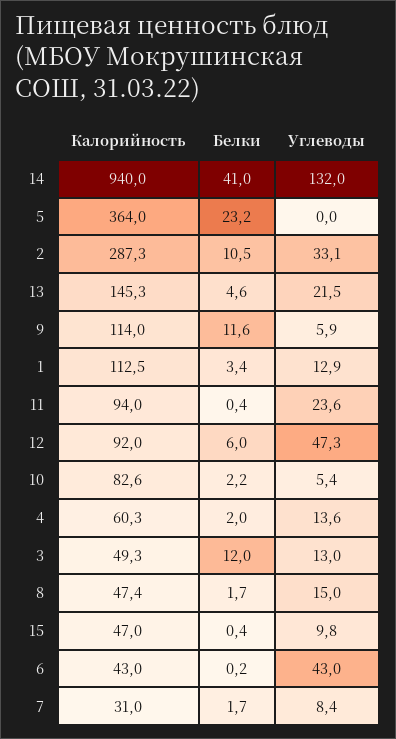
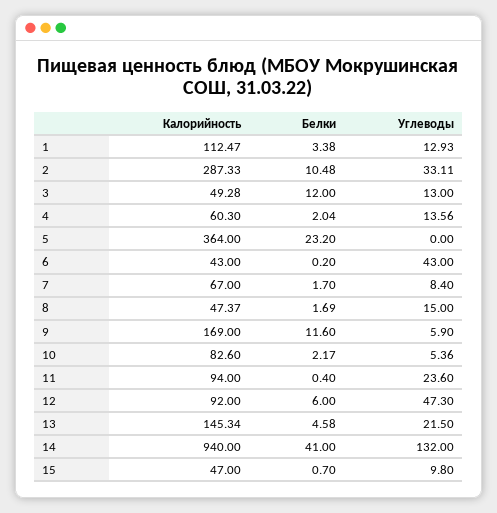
  {
    "Калорийность": {
      "14": 940,
      "5": 364,
      "2": 287.33,
      "13": 145.34,
-     "9": 114,
+     "9": 169,
      "1": 112.47,
      "11": 94,
      "12": 92,
      "10": 82.6,
      "4": 60.3,
      "3": 49.28,
      "8": 47.37,
      "15": 47,
      "6": 43,
-     "7": 31
+     "7": 67
    },
    "Белки": {
      "14": 41,
      "5": 23.2,
      "2": 10.48,
      "13": 4.58,
      "9": 11.6,
      "1": 3.38,
      "11": 0.4,
      "12": 6,
      "10": 2.17,
      "4": 2.04,
      "3": 12,
      "8": 1.69,
-     "15": 0.4,
+     "15": 0.7,
      "6": 0.2,
      "7": 1.7
    },
    "Углеводы": {
      "14": 132,
      "5": 0,
      "2": 33.11,
      "13": 21.5,
      "9": 5.9,
      "1": 12.93,
      "11": 23.6,
      "12": 47.3,
      "10": 5.36,
      "4": 13.56,
      "3": 13,
      "8": 15,
      "15": 9.8,
      "6": 43,
      "7": 8.4
    }
  }

